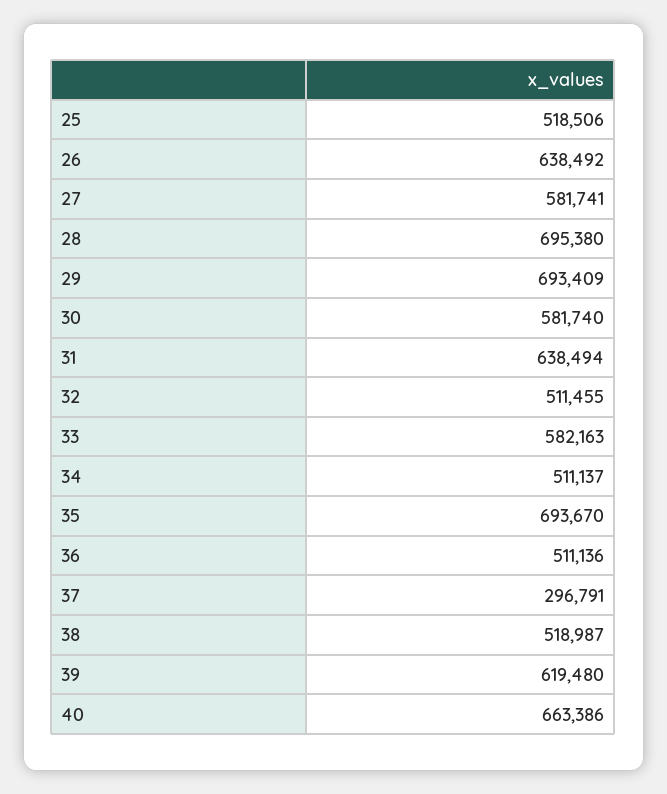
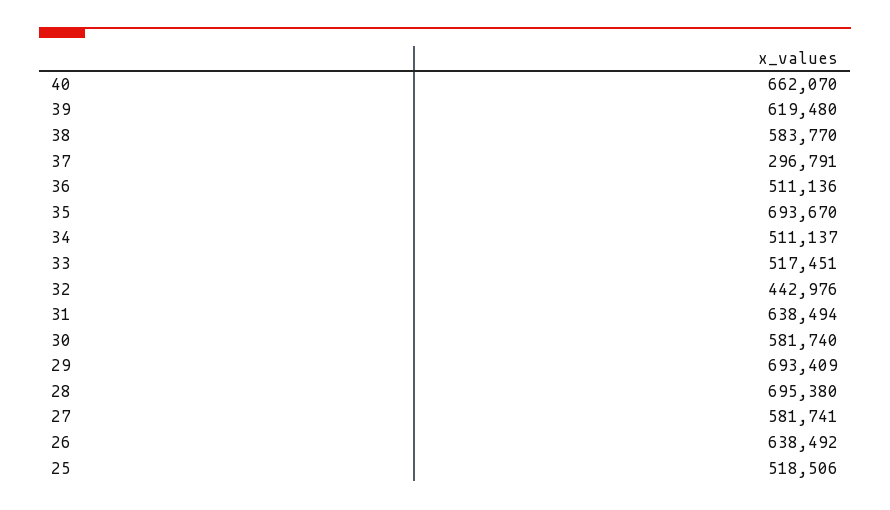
  {
    "25": 518506,
    "26": 638492,
    "27": 581741,
    "28": 695380,
    "29": 693409,
    "30": 581740,
    "31": 638494,
-   "32": 511455,
+   "32": 442976,
-   "33": 582163,
+   "33": 517451,
    "34": 511137,
    "35": 693670,
    "36": 511136,
    "37": 296791,
-   "38": 518987,
+   "38": 583770,
    "39": 619480,
-   "40": 663386
+   "40": 662070
  }

